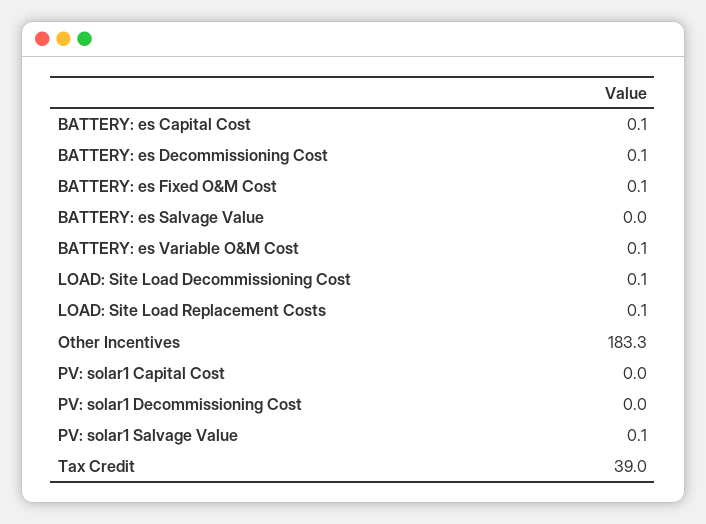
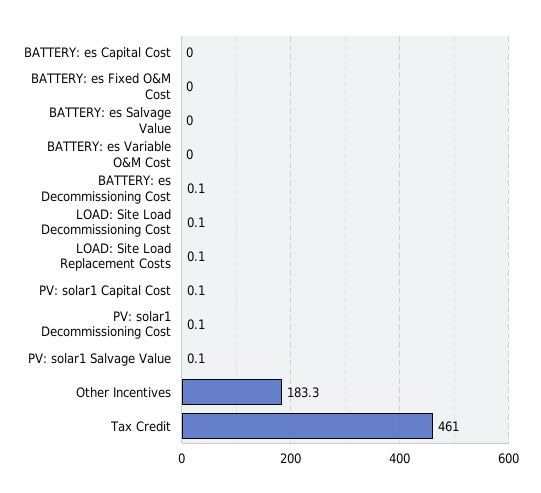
  {
-   "BATTERY: es Capital Cost": 0.1,
+   "BATTERY: es Capital Cost": 0,
    "BATTERY: es Decommissioning Cost": 0.1,
-   "BATTERY: es Fixed O&M Cost": 0.1,
+   "BATTERY: es Fixed O&M Cost": 0,
    "BATTERY: es Salvage Value": 0,
-   "BATTERY: es Variable O&M Cost": 0.1,
+   "BATTERY: es Variable O&M Cost": 0,
    "LOAD: Site Load Decommissioning Cost": 0.1,
    "LOAD: Site Load Replacement Costs": 0.1,
    "Other Incentives": 183.3,
-   "PV: solar1 Capital Cost": 0,
+   "PV: solar1 Capital Cost": 0.1,
-   "PV: solar1 Decommissioning Cost": 0,
+   "PV: solar1 Decommissioning Cost": 0.1,
    "PV: solar1 Salvage Value": 0.1,
-   "Tax Credit": 39
+   "Tax Credit": 461
  }

